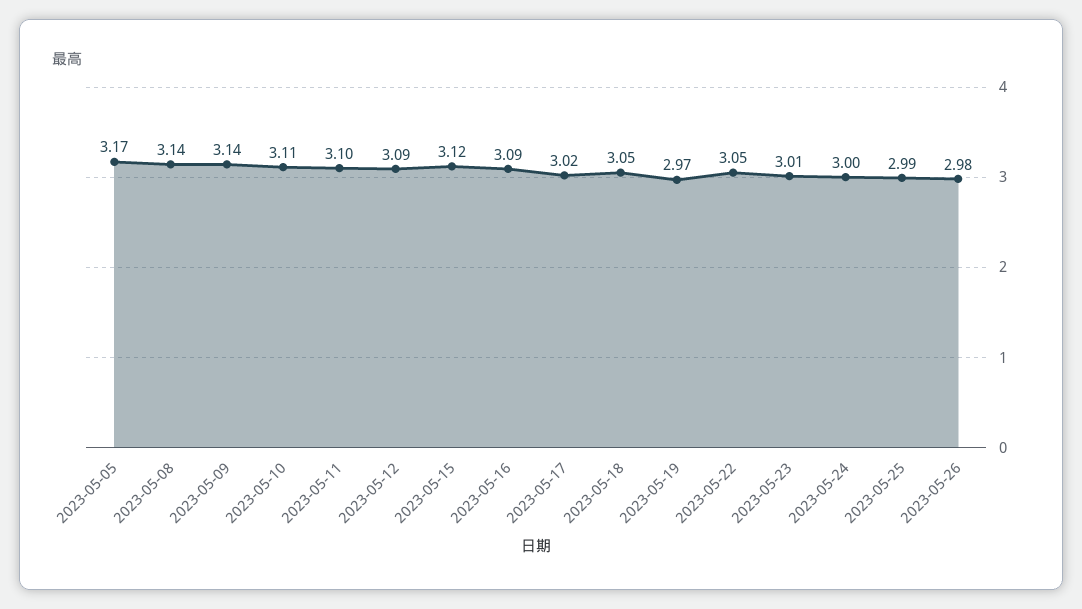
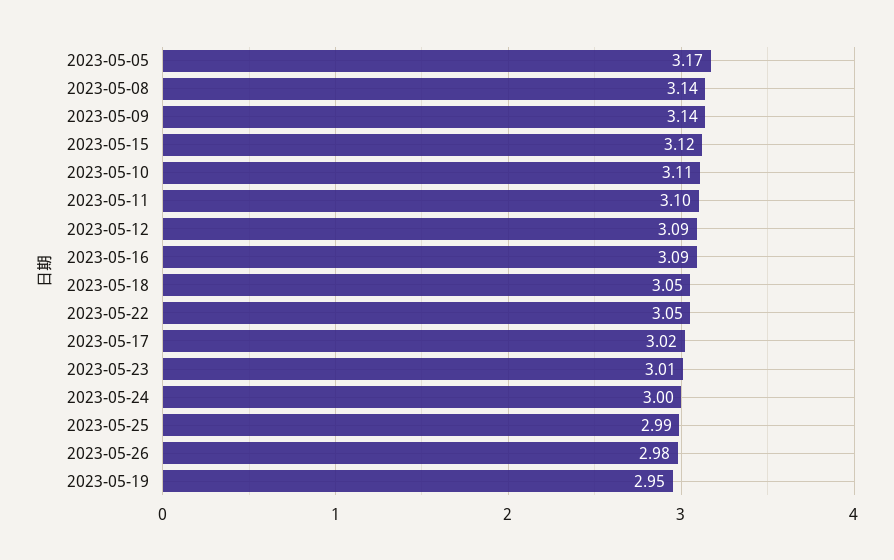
  {
    "2023-05-05": 3.17,
    "2023-05-08": 3.14,
    "2023-05-09": 3.14,
    "2023-05-10": 3.11,
    "2023-05-11": 3.1,
    "2023-05-12": 3.09,
    "2023-05-15": 3.12,
    "2023-05-16": 3.09,
    "2023-05-17": 3.02,
    "2023-05-18": 3.05,
-   "2023-05-19": 2.97,
+   "2023-05-19": 2.95,
    "2023-05-22": 3.05,
    "2023-05-23": 3.01,
    "2023-05-24": 3,
    "2023-05-25": 2.99,
    "2023-05-26": 2.98
  }

